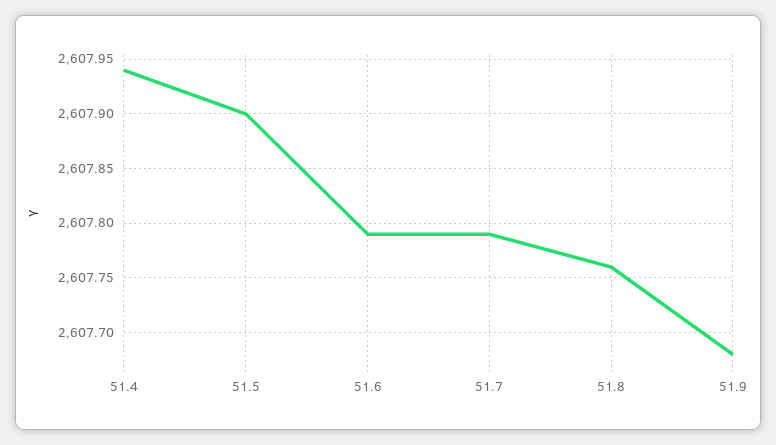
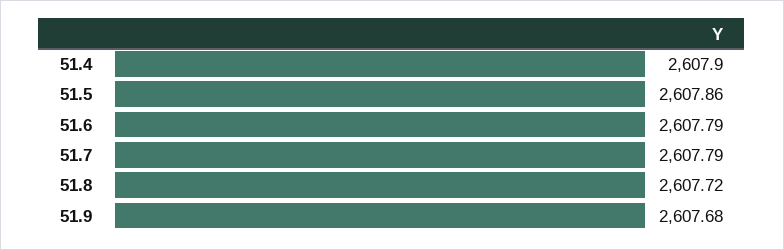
  {
-   "51.4": 2607.94,
+   "51.4": 2607.9,
-   "51.5": 2607.9,
+   "51.5": 2607.86,
    "51.6": 2607.79,
    "51.7": 2607.79,
-   "51.8": 2607.76,
+   "51.8": 2607.72,
    "51.9": 2607.68
  }

